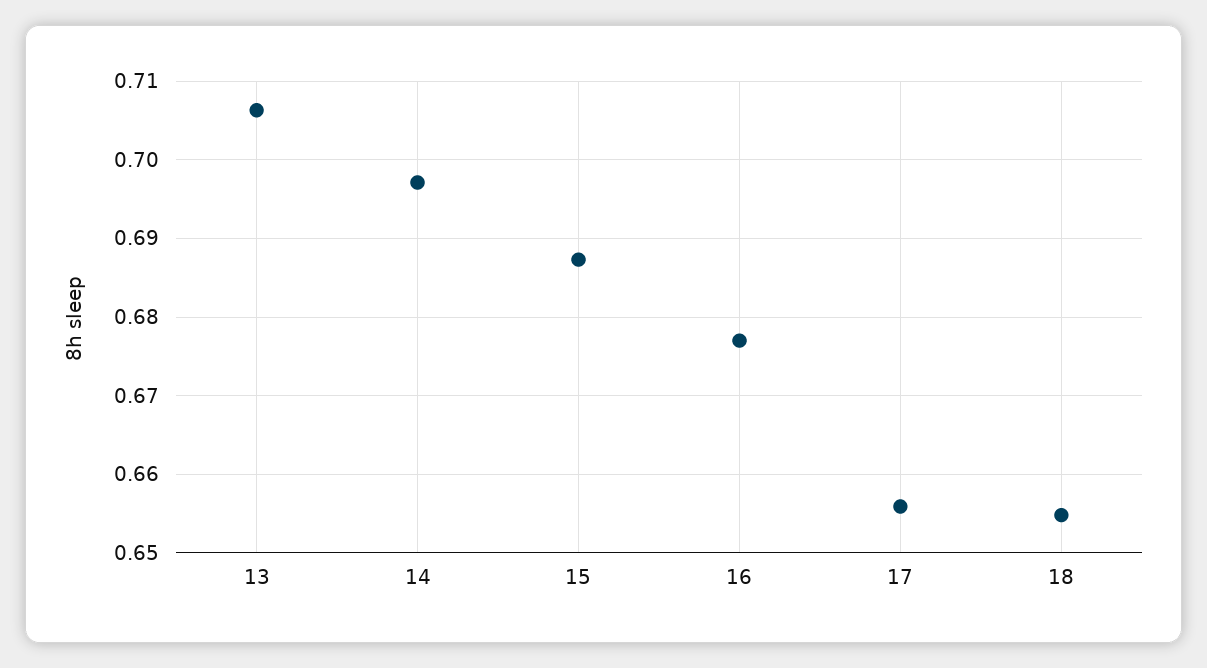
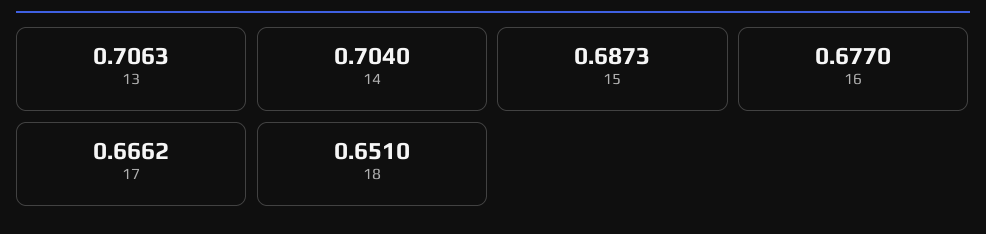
  {
    "13": 0.7063,
-   "14": 0.697,
+   "14": 0.704,
    "15": 0.6873,
    "16": 0.677,
-   "17": 0.656,
+   "17": 0.6662,
-   "18": 0.655
+   "18": 0.651
  }

